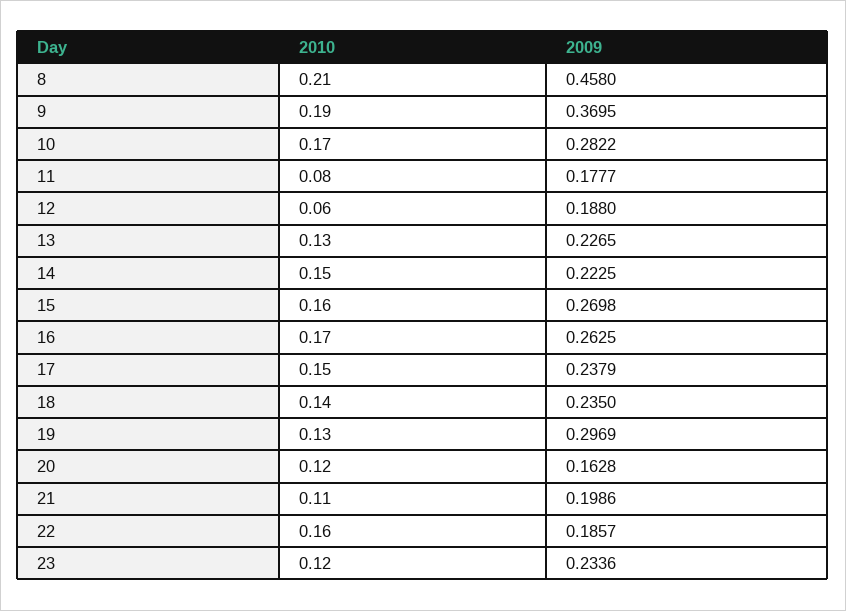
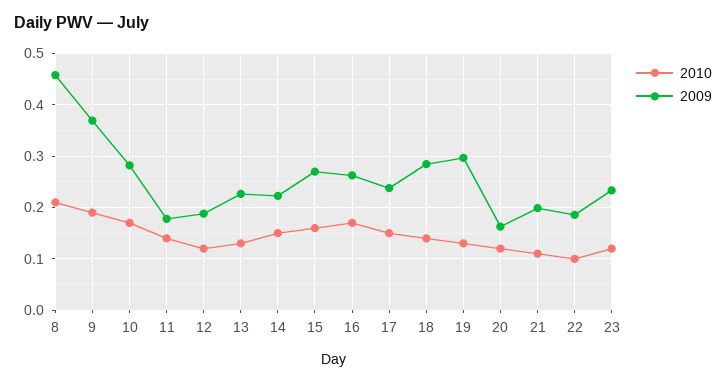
  {
    "2010": {
      "8": 0.21,
      "9": 0.19,
      "10": 0.17,
-     "11": 0.08,
+     "11": 0.14,
-     "12": 0.06,
+     "12": 0.12,
      "13": 0.13,
      "14": 0.15,
      "15": 0.16,
      "16": 0.17,
      "17": 0.15,
      "18": 0.14,
      "19": 0.13,
      "20": 0.12,
      "21": 0.11,
-     "22": 0.16,
+     "22": 0.1,
      "23": 0.12
    },
    "2009": {
      "8": 0.458,
      "9": 0.3695,
      "10": 0.2822,
      "11": 0.1777,
      "12": 0.188,
      "13": 0.2265,
      "14": 0.2225,
      "15": 0.2698,
      "16": 0.2625,
      "17": 0.2379,
-     "18": 0.235,
+     "18": 0.28,
      "19": 0.2969,
      "20": 0.1628,
      "21": 0.1986,
      "22": 0.1857,
      "23": 0.2336
    }
  }

